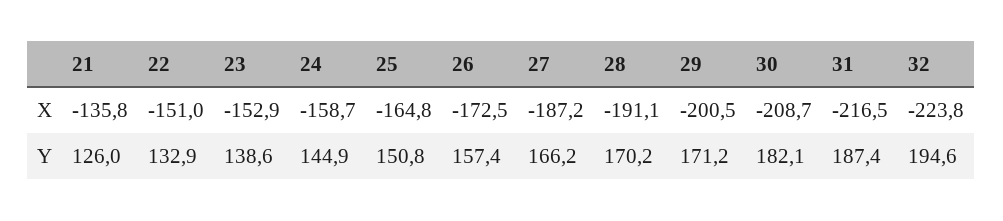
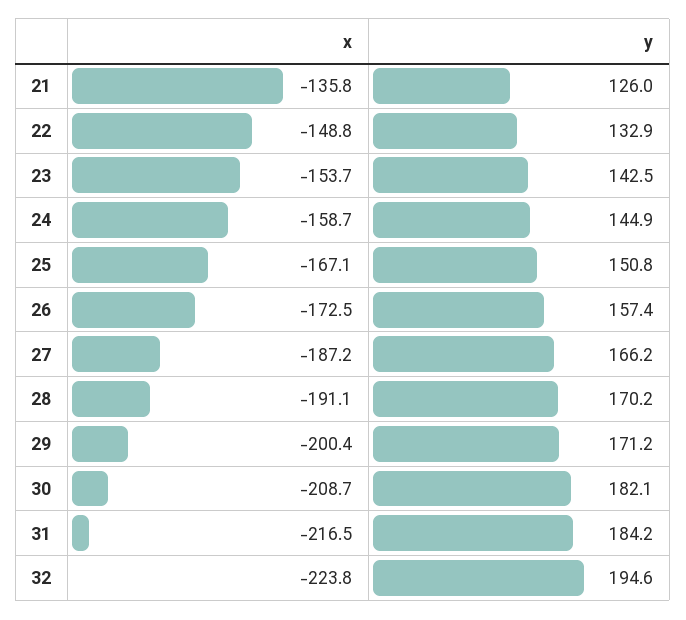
  {
    "21": {
      "X": -135.8,
      "Y": 126
    },
    "22": {
-     "X": -151,
+     "X": -148.8,
      "Y": 132.9
    },
    "23": {
-     "X": -152.9,
+     "X": -153.7,
-     "Y": 138.6
+     "Y": 142.5
    },
    "24": {
      "X": -158.7,
      "Y": 144.9
    },
    "25": {
-     "X": -164.8,
+     "X": -167.1,
      "Y": 150.8
    },
    "26": {
      "X": -172.5,
      "Y": 157.4
    },
    "27": {
      "X": -187.2,
      "Y": 166.2
    },
    "28": {
      "X": -191.1,
      "Y": 170.2
    },
    "29": {
-     "X": -200.5,
+     "X": -200.4,
      "Y": 171.2
    },
    "30": {
      "X": -208.7,
      "Y": 182.1
    },
    "31": {
      "X": -216.5,
-     "Y": 187.4
+     "Y": 184.2
    },
    "32": {
      "X": -223.8,
      "Y": 194.6
    }
  }

